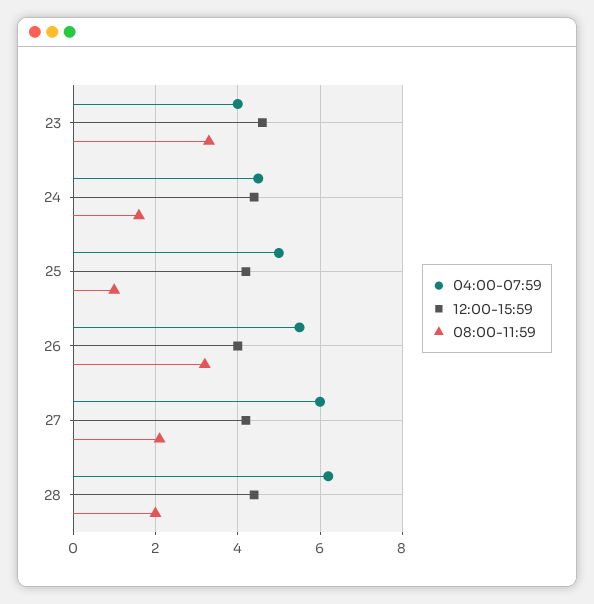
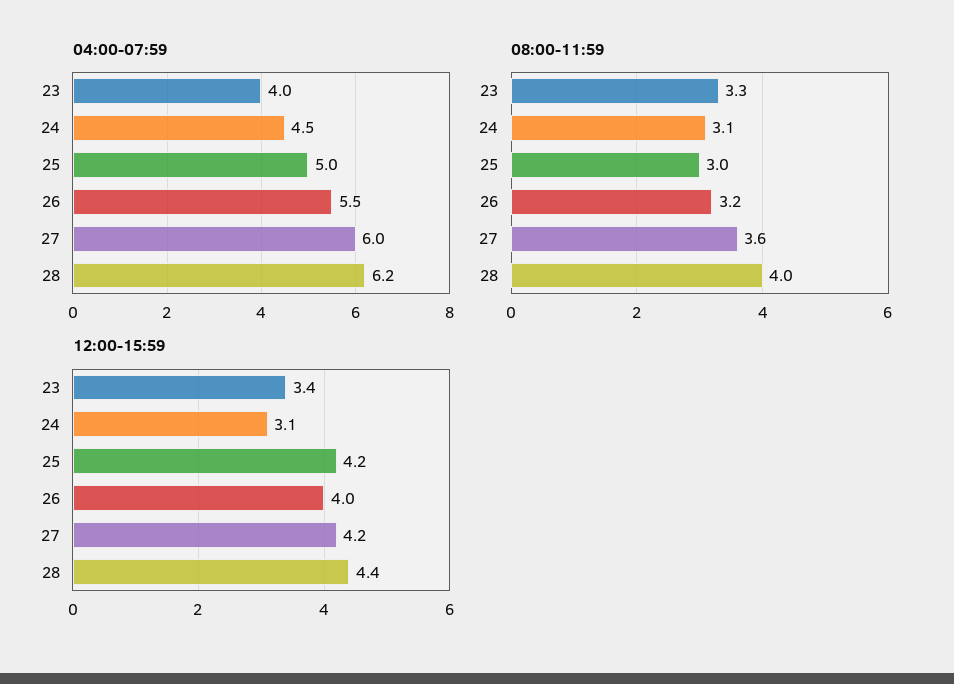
  {
    "04:00-07:59": {
      "23": 4,
      "24": 4.5,
      "25": 5,
      "26": 5.5,
      "27": 6,
      "28": 6.2
    },
    "12:00-15:59": {
-     "23": 4.5,
+     "23": 3.4,
-     "24": 4.5,
+     "24": 3.1,
      "25": 4.2,
      "26": 4,
      "27": 4.2,
      "28": 4.4
    },
    "08:00-11:59": {
      "23": 3.3,
-     "24": 1.5,
+     "24": 3.1,
-     "25": 1,
+     "25": 3,
      "26": 3.2,
-     "27": 2,
+     "27": 3.6,
-     "28": 2
+     "28": 4
    }
  }

